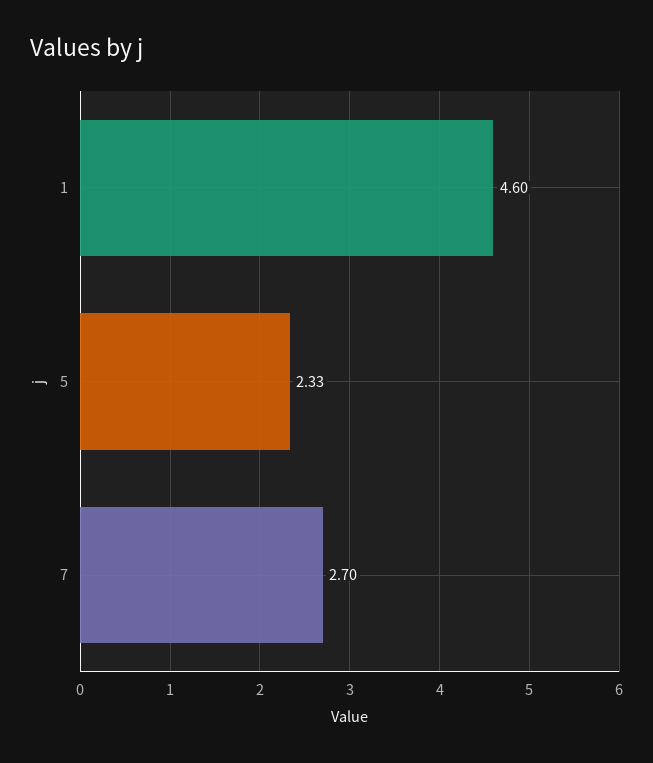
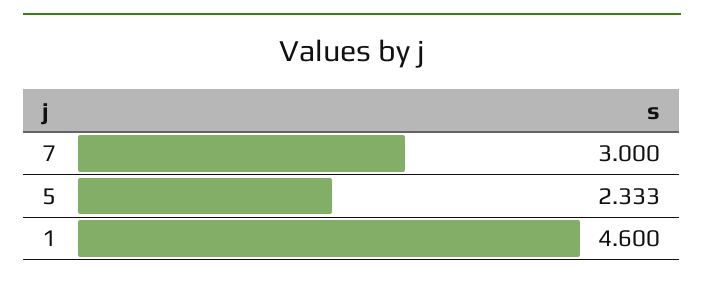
  {
    "1": 4.6,
    "5": 2.333,
-   "7": 2.7
+   "7": 3
  }

